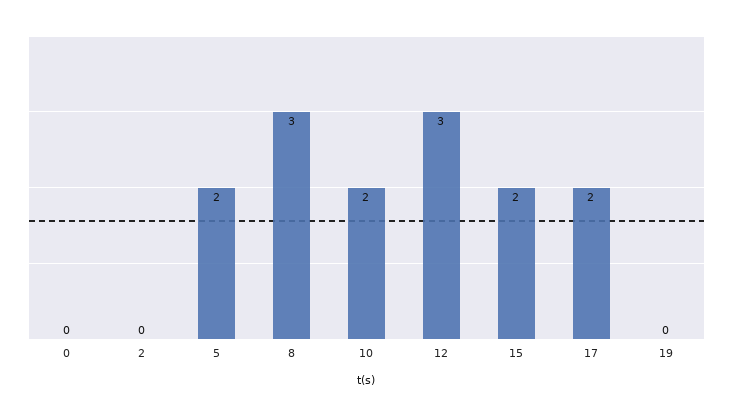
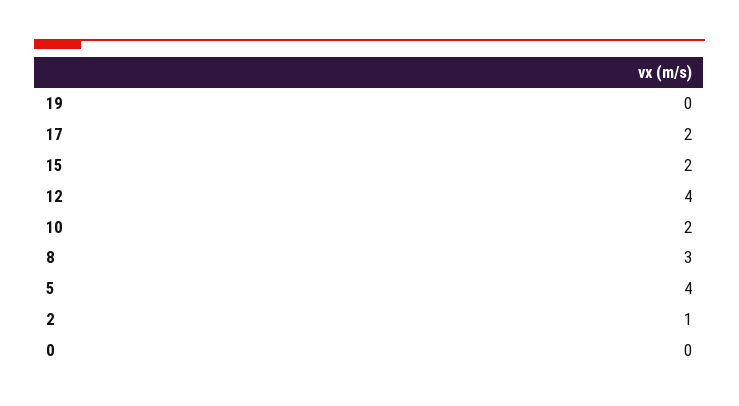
  {
    "0": 0,
-   "2": 0,
+   "2": 1,
-   "5": 2,
+   "5": 4,
    "8": 3,
    "10": 2,
-   "12": 3,
+   "12": 4,
    "15": 2,
    "17": 2,
    "19": 0
  }

